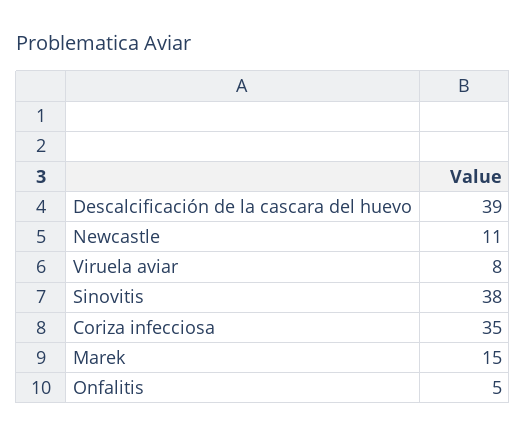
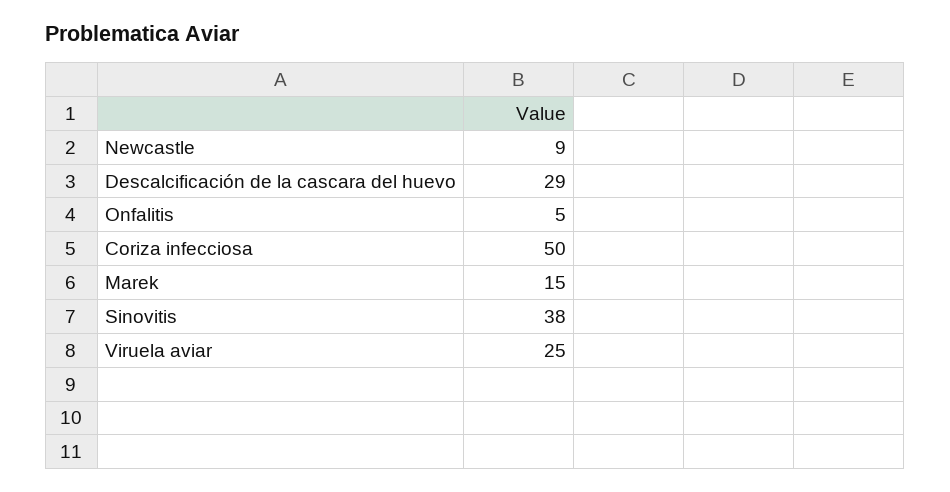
  {
-   "Descalcificación de la cascara del huevo": 39,
+   "Descalcificación de la cascara del huevo": 29,
-   "Newcastle": 11,
+   "Newcastle": 9,
-   "Viruela aviar": 8,
+   "Viruela aviar": 25,
    "Sinovitis": 38,
-   "Coriza infecciosa": 35,
+   "Coriza infecciosa": 50,
    "Marek": 15,
    "Onfalitis": 5
  }

